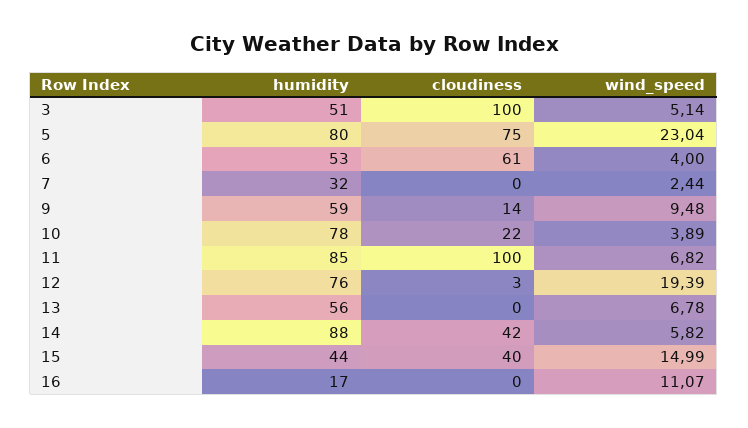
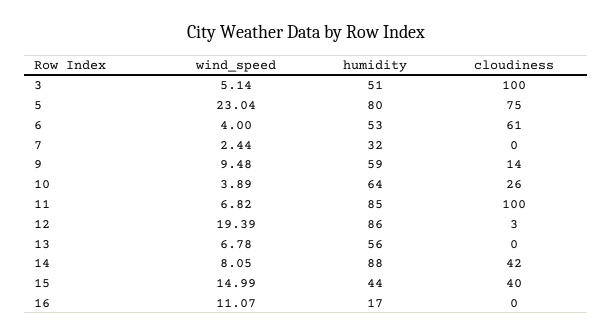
  {
    "humidity": {
      "3": 51,
      "5": 80,
      "6": 53,
      "7": 32,
      "9": 59,
-     "10": 78,
+     "10": 64,
      "11": 85,
-     "12": 76,
+     "12": 86,
      "13": 56,
      "14": 88,
      "15": 44,
      "16": 17
    },
    "cloudiness": {
      "3": 100,
      "5": 75,
      "6": 61,
      "7": 0,
      "9": 14,
-     "10": 22,
+     "10": 26,
      "11": 100,
      "12": 3,
      "13": 0,
      "14": 42,
      "15": 40,
      "16": 0
    },
    "wind_speed": {
      "3": 5.14,
      "5": 23.04,
      "6": 4,
      "7": 2.44,
      "9": 9.48,
      "10": 3.89,
      "11": 6.82,
      "12": 19.39,
      "13": 6.78,
-     "14": 5.82,
+     "14": 8.05,
      "15": 14.99,
      "16": 11.07
    }
  }

